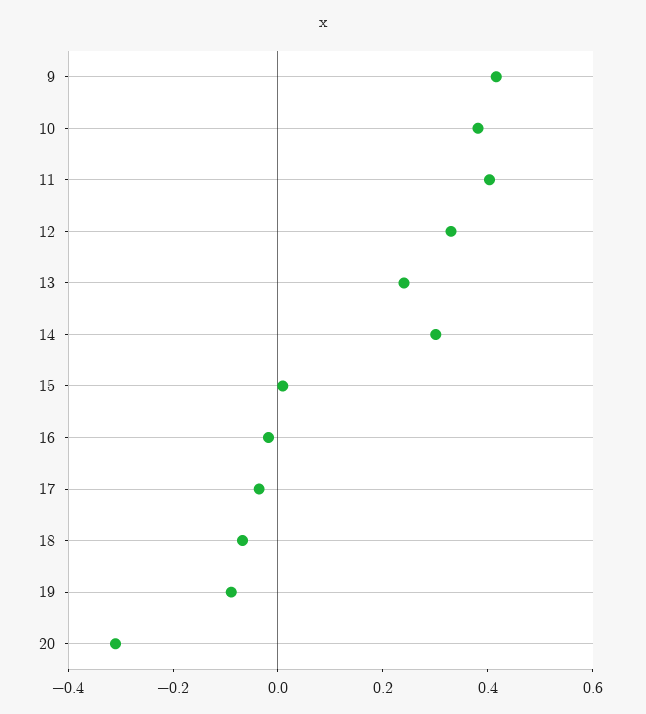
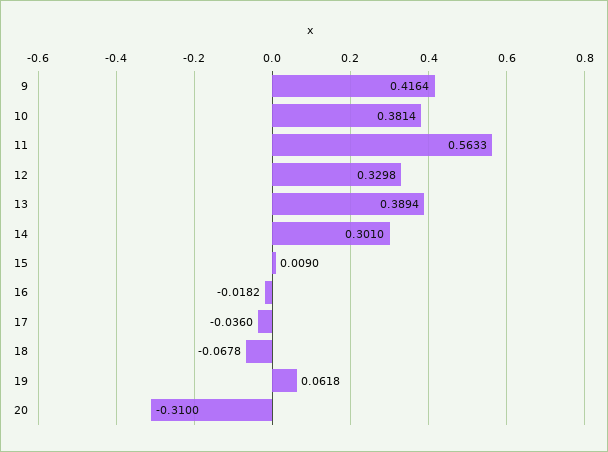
  {
    "9": 0.4164,
    "10": 0.3814,
-   "11": 0.4,
+   "11": 0.5633,
    "12": 0.3298,
-   "13": 0.25,
+   "13": 0.3894,
    "14": 0.301,
    "15": 0.009,
    "16": -0.0182,
    "17": -0.036,
    "18": -0.0678,
-   "19": -0.1,
+   "19": 0.0618,
    "20": -0.31
  }

